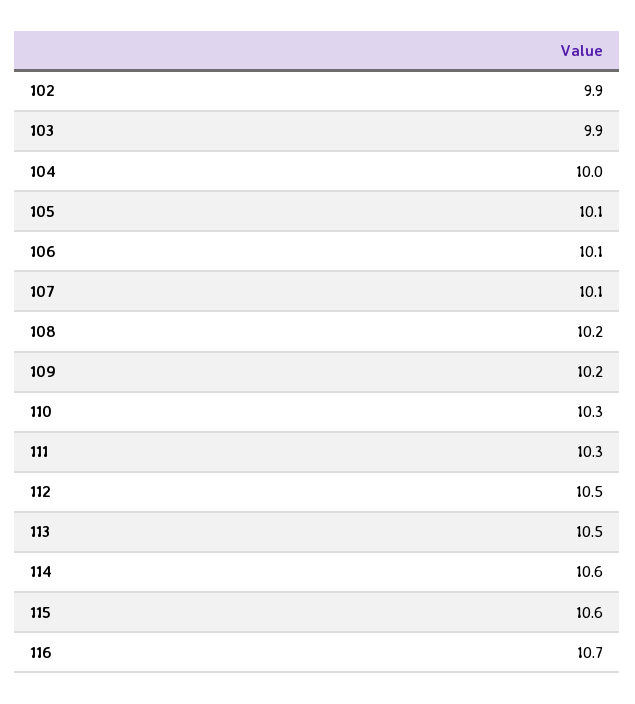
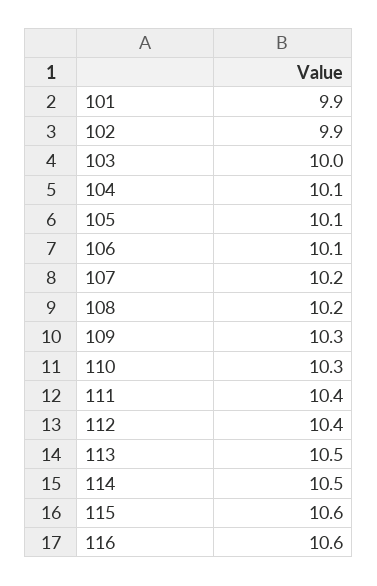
  {
    "102": 9.9,
-   "103": 9.9,
+   "103": 10,
-   "104": 10,
+   "104": 10.1,
    "105": 10.1,
    "106": 10.1,
-   "107": 10.1,
+   "107": 10.2,
    "108": 10.2,
-   "109": 10.2,
+   "109": 10.3,
    "110": 10.3,
-   "111": 10.3,
+   "111": 10.4,
-   "112": 10.5,
+   "112": 10.4,
    "113": 10.5,
-   "114": 10.6,
+   "114": 10.5,
    "115": 10.6,
-   "116": 10.7
+   "116": 10.6,
+   "101": 9.9
  }

